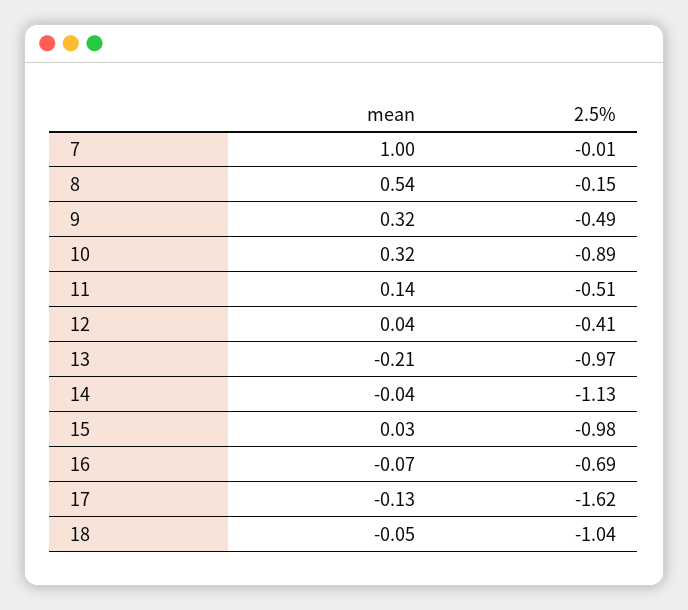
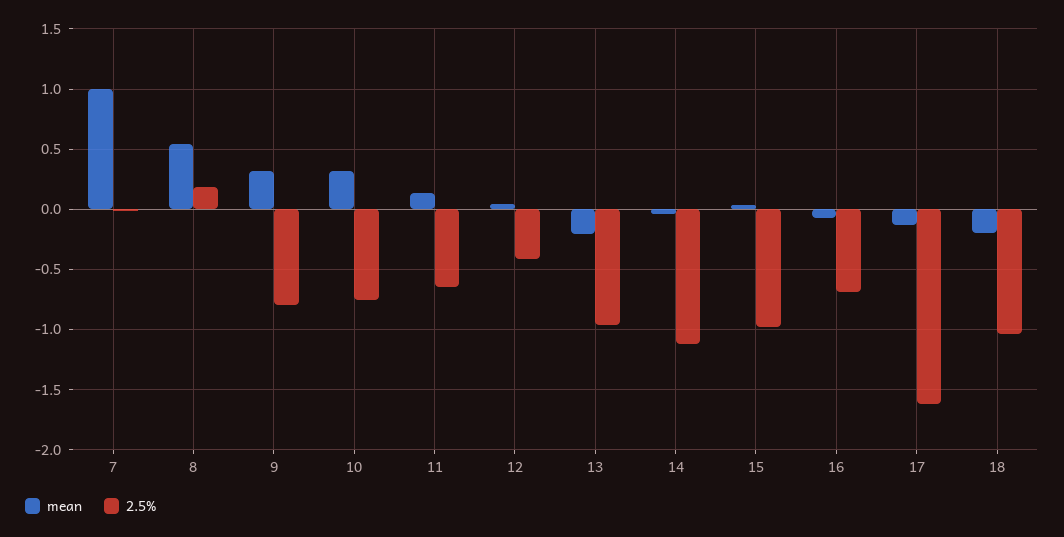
  {
    "mean": {
      "7": 1,
      "8": 0.54,
      "9": 0.32,
      "10": 0.32,
      "11": 0.14,
      "12": 0.04,
      "13": -0.21,
      "14": -0.04,
      "15": 0.03,
      "16": -0.07,
      "17": -0.13,
-     "18": -0.05
+     "18": -0.2
    },
    "2.5%": {
      "7": -0.01,
-     "8": -0.15,
+     "8": 0.2,
-     "9": -0.49,
+     "9": -0.8,
-     "10": -0.89,
+     "10": -0.75,
-     "11": -0.51,
+     "11": -0.65,
      "12": -0.41,
      "13": -0.97,
      "14": -1.13,
      "15": -0.98,
      "16": -0.69,
      "17": -1.62,
      "18": -1.04
    }
  }

